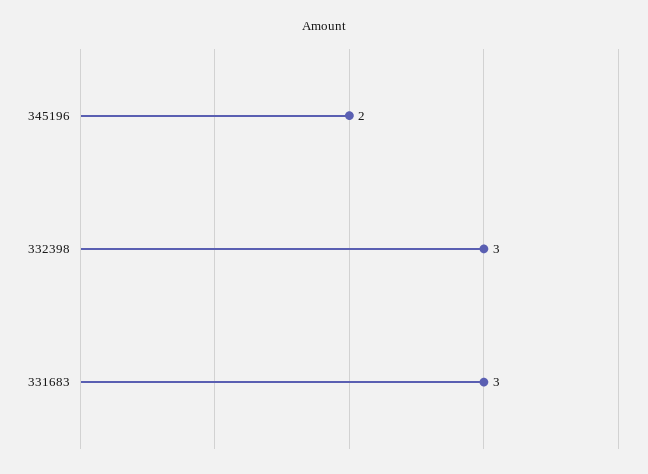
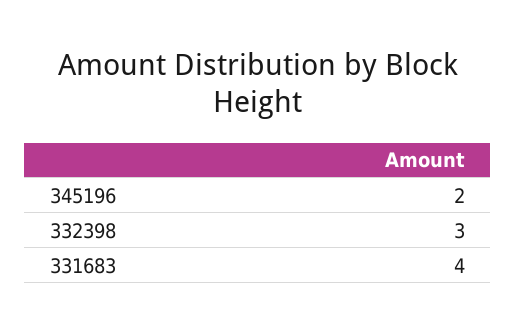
  {
    "345196": 2,
    "332398": 3,
-   "331683": 3
+   "331683": 4
  }

